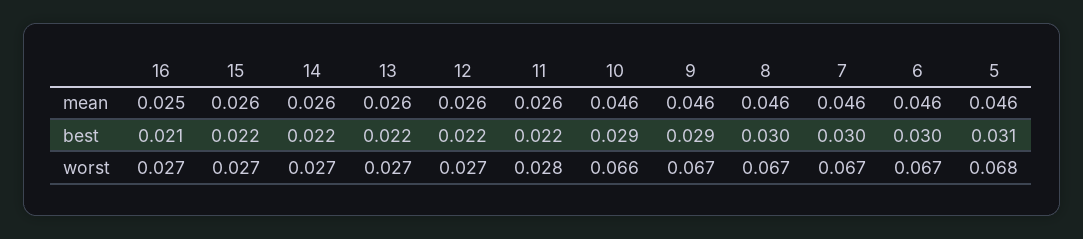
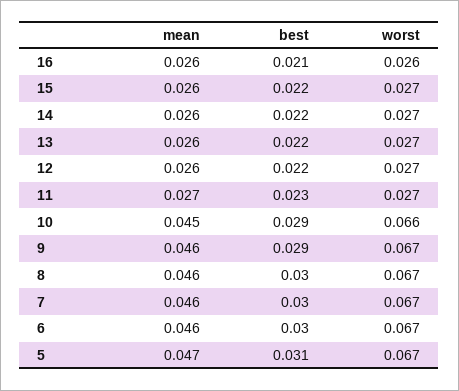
  {
    "16": {
-     "mean": 0.025,
+     "mean": 0.026,
      "best": 0.021,
-     "worst": 0.027
+     "worst": 0.026
    },
    "15": {
      "mean": 0.026,
      "best": 0.022,
      "worst": 0.027
    },
    "14": {
      "mean": 0.026,
      "best": 0.022,
      "worst": 0.027
    },
    "13": {
      "mean": 0.026,
      "best": 0.022,
      "worst": 0.027
    },
    "12": {
      "mean": 0.026,
      "best": 0.022,
      "worst": 0.027
    },
    "11": {
-     "mean": 0.026,
+     "mean": 0.027,
-     "best": 0.022,
+     "best": 0.023,
-     "worst": 0.028
+     "worst": 0.027
    },
    "10": {
-     "mean": 0.046,
+     "mean": 0.045,
      "best": 0.029,
      "worst": 0.066
    },
    "9": {
      "mean": 0.046,
      "best": 0.029,
      "worst": 0.067
    },
    "8": {
      "mean": 0.046,
      "best": 0.03,
      "worst": 0.067
    },
    "7": {
      "mean": 0.046,
      "best": 0.03,
      "worst": 0.067
    },
    "6": {
      "mean": 0.046,
      "best": 0.03,
      "worst": 0.067
    },
    "5": {
-     "mean": 0.046,
+     "mean": 0.047,
      "best": 0.031,
-     "worst": 0.068
+     "worst": 0.067
    }
  }

